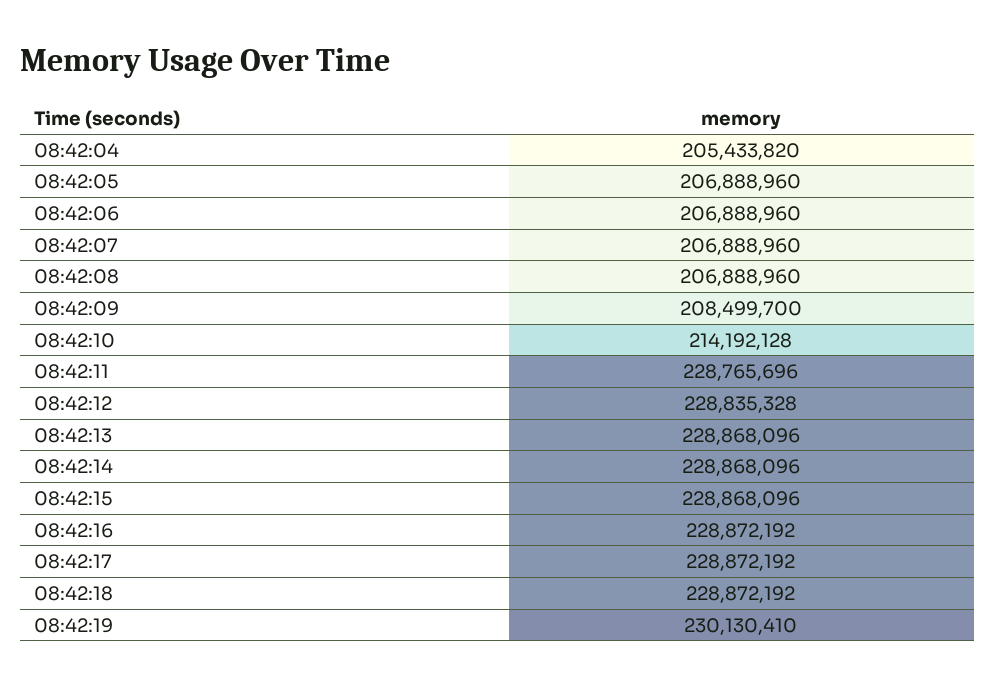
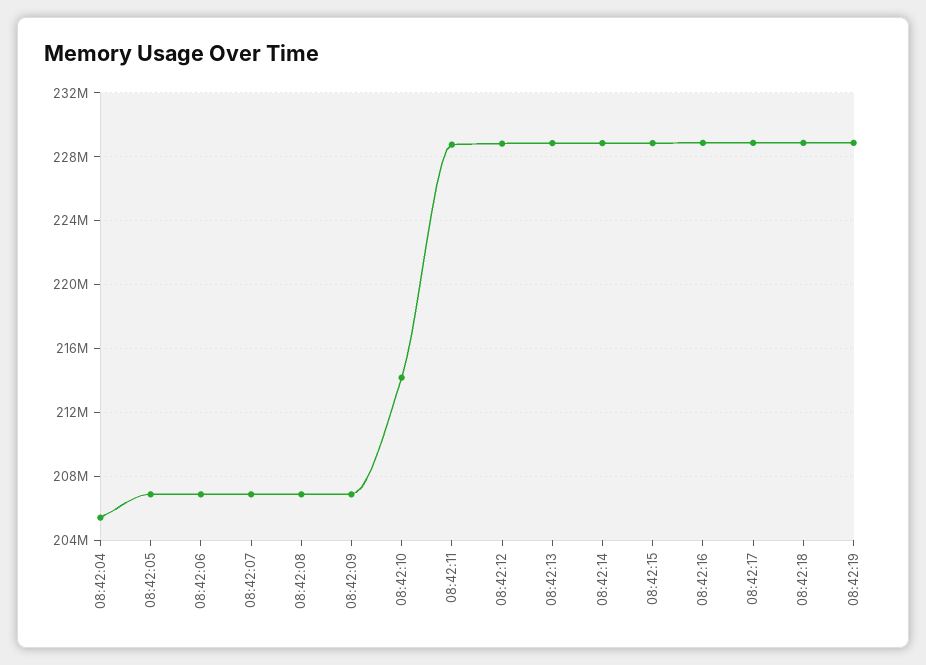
  {
    "08:42:04": 205433820,
    "08:42:05": 206888960,
    "08:42:06": 206888960,
    "08:42:07": 206888960,
    "08:42:08": 206888960,
-   "08:42:09": 208499700,
+   "08:42:09": 207000000,
    "08:42:10": 214192128,
    "08:42:11": 228765696,
    "08:42:12": 228835328,
    "08:42:13": 228868096,
    "08:42:14": 228868096,
    "08:42:15": 228868096,
    "08:42:16": 228872192,
    "08:42:17": 228872192,
    "08:42:18": 228872192,
-   "08:42:19": 230130410
+   "08:42:19": 229000000
  }

